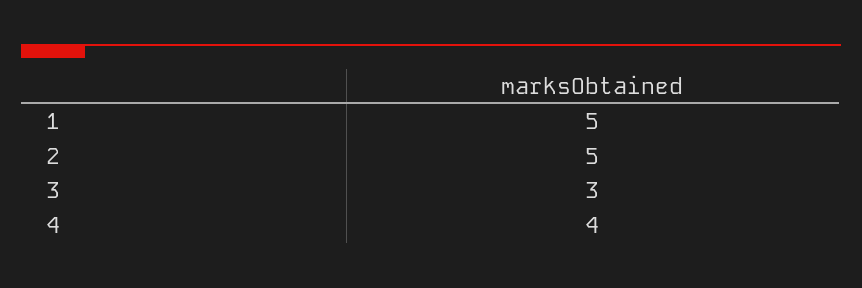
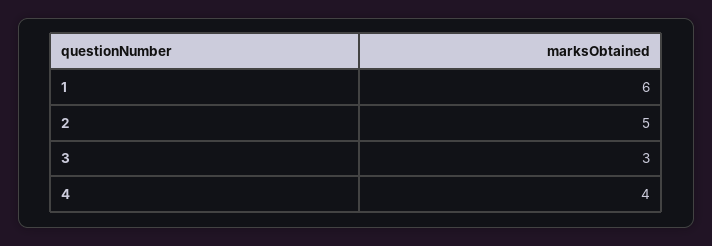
  {
-   "1": 5,
+   "1": 6,
    "2": 5,
    "3": 3,
    "4": 4
  }

